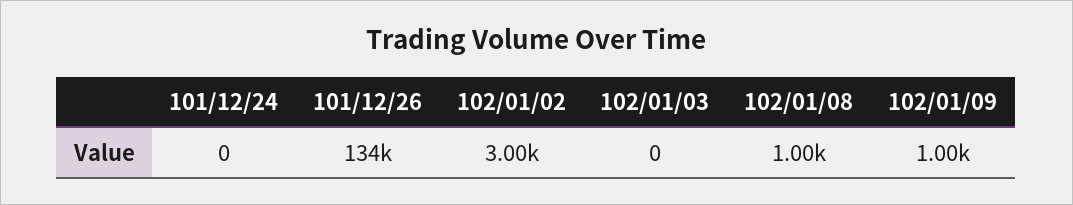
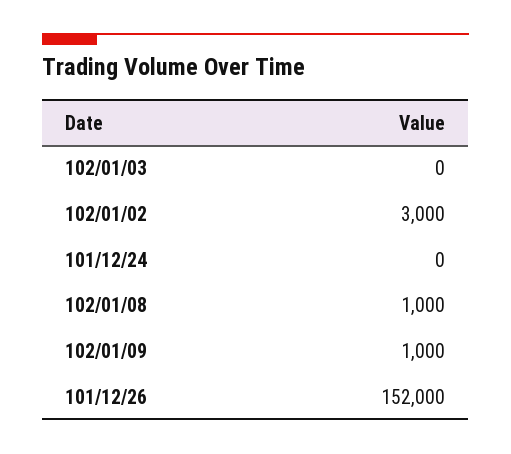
  {
    "101/12/24": 0,
-   "101/12/26": 134000,
+   "101/12/26": 152000,
    "102/01/02": 3000,
    "102/01/03": 0,
    "102/01/08": 1000,
    "102/01/09": 1000
  }

